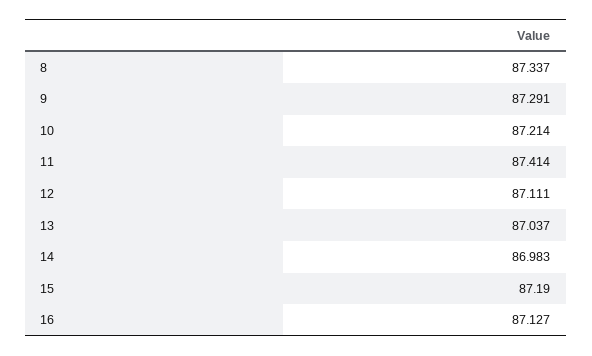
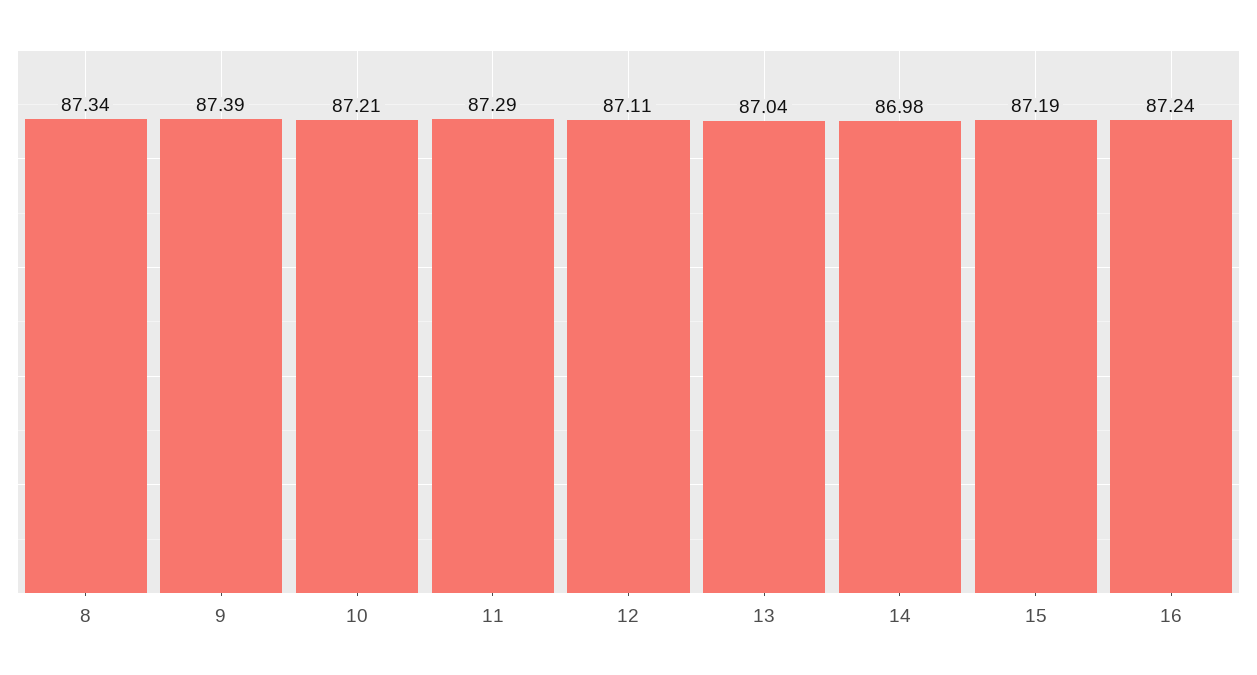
  {
    "8": 87.337,
-   "9": 87.291,
+   "9": 87.39,
    "10": 87.214,
-   "11": 87.414,
+   "11": 87.29,
    "12": 87.111,
    "13": 87.037,
    "14": 86.983,
    "15": 87.19,
-   "16": 87.127
+   "16": 87.24
  }

